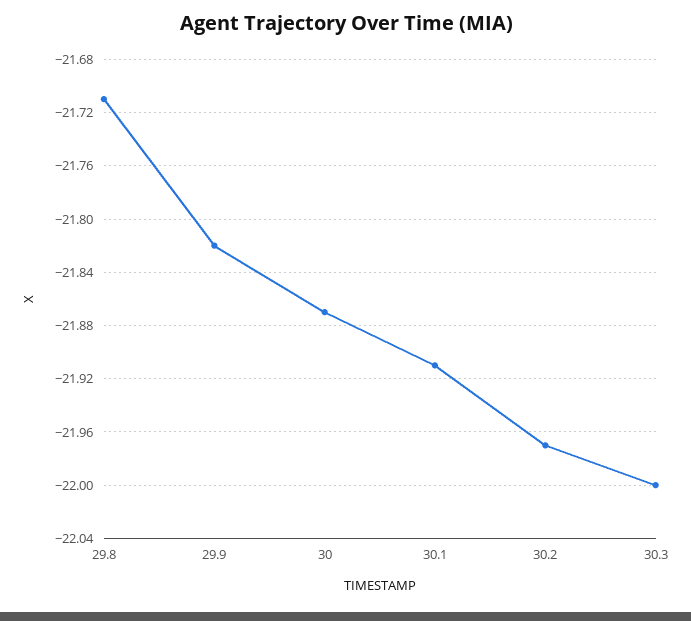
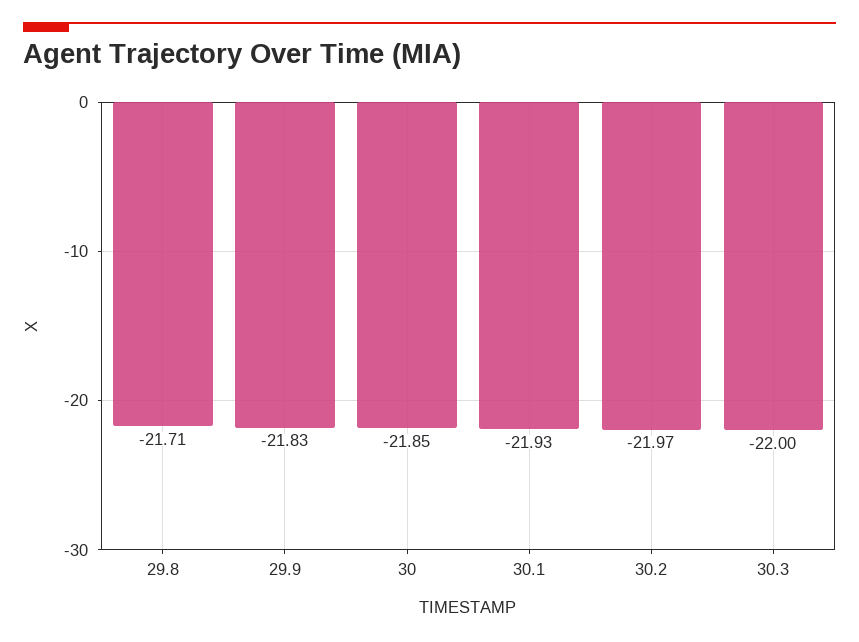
  {
    "29.8": -21.71,
-   "29.9": -21.82,
+   "29.9": -21.83,
-   "30": -21.87,
+   "30": -21.85,
-   "30.1": -21.91,
+   "30.1": -21.93,
    "30.2": -21.97,
    "30.3": -22
  }

